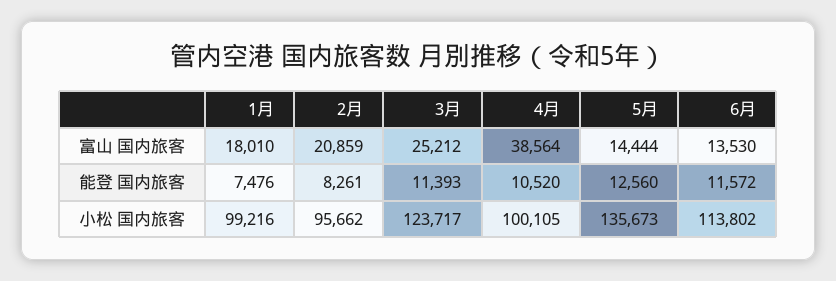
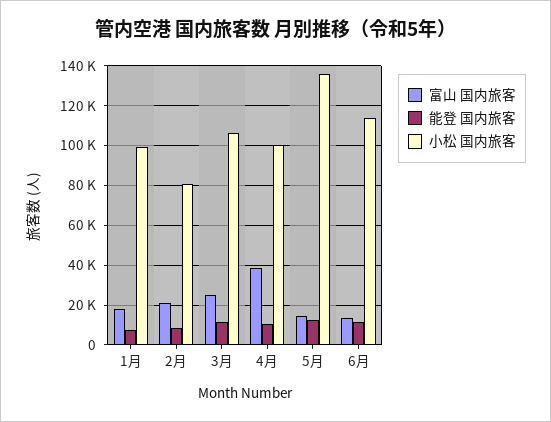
  {
    "富山 国内旅客": {
      "1月": 18010,
      "2月": 20859,
      "3月": 25212,
      "4月": 38564,
      "5月": 14444,
      "6月": 13530
    },
    "能登 国内旅客": {
      "1月": 7476,
      "2月": 8261,
      "3月": 11393,
      "4月": 10520,
      "5月": 12560,
      "6月": 11572
    },
    "小松 国内旅客": {
      "1月": 99216,
-     "2月": 95662,
+     "2月": 80000,
-     "3月": 123717,
+     "3月": 105000,
      "4月": 100105,
      "5月": 135673,
      "6月": 113802
    }
  }

